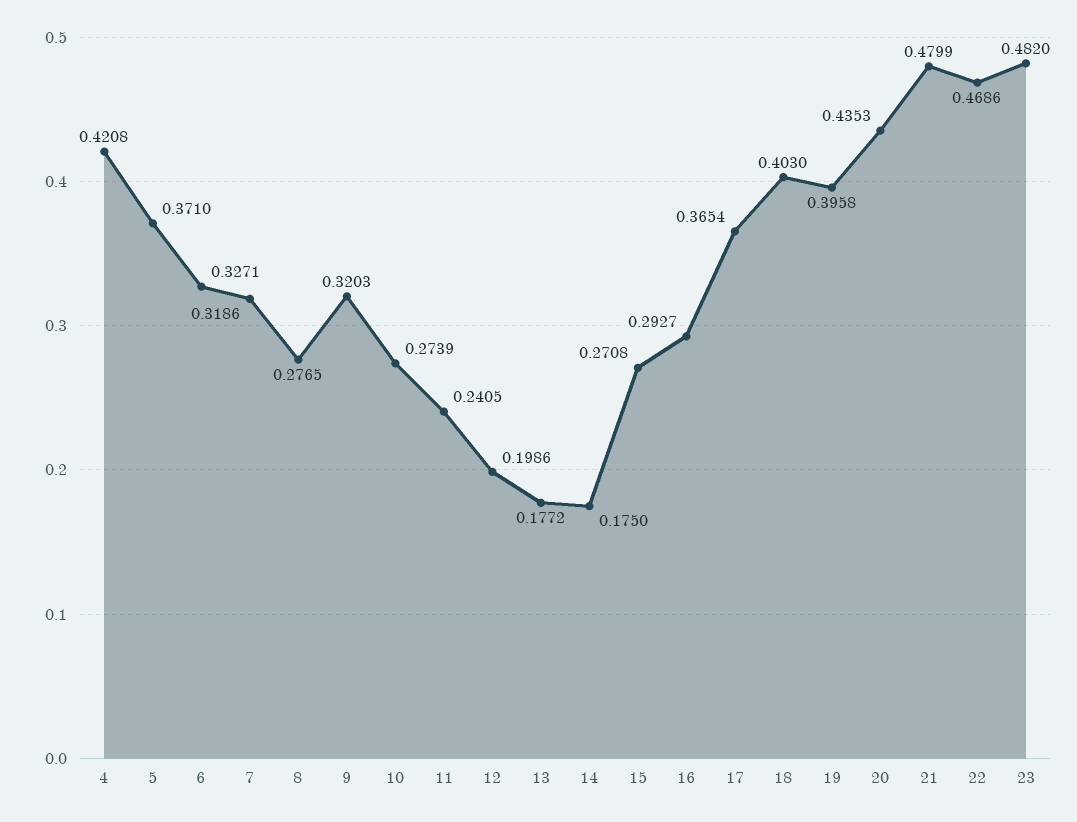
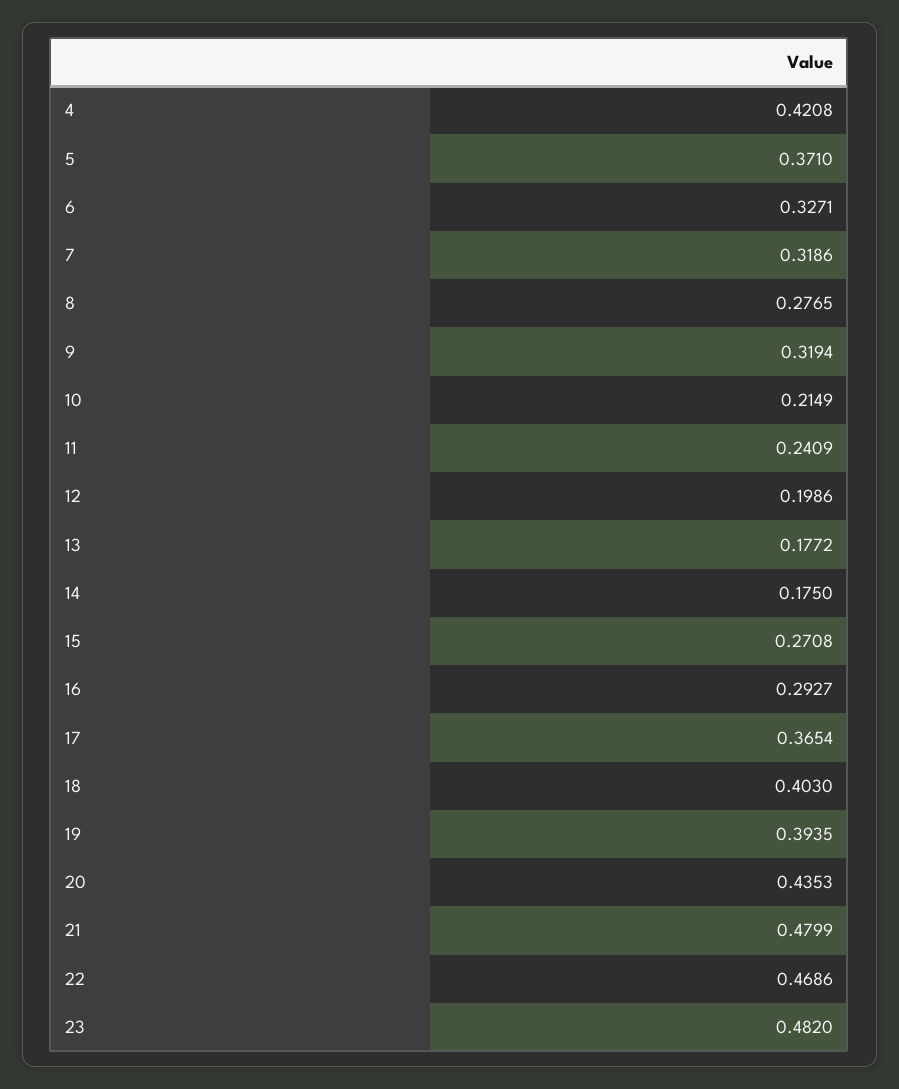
  {
    "4": 0.4208,
    "5": 0.371,
    "6": 0.3271,
    "7": 0.3186,
    "8": 0.2765,
-   "9": 0.3203,
+   "9": 0.3194,
-   "10": 0.2739,
+   "10": 0.2149,
-   "11": 0.2405,
+   "11": 0.2409,
    "12": 0.1986,
    "13": 0.1772,
    "14": 0.175,
    "15": 0.2708,
    "16": 0.2927,
    "17": 0.3654,
    "18": 0.403,
-   "19": 0.3958,
+   "19": 0.3935,
    "20": 0.4353,
    "21": 0.4799,
    "22": 0.4686,
    "23": 0.482
  }

